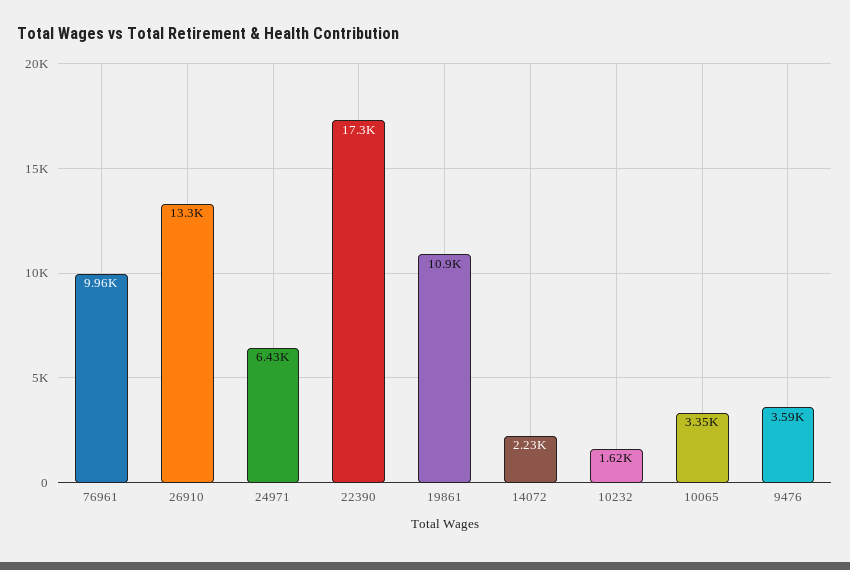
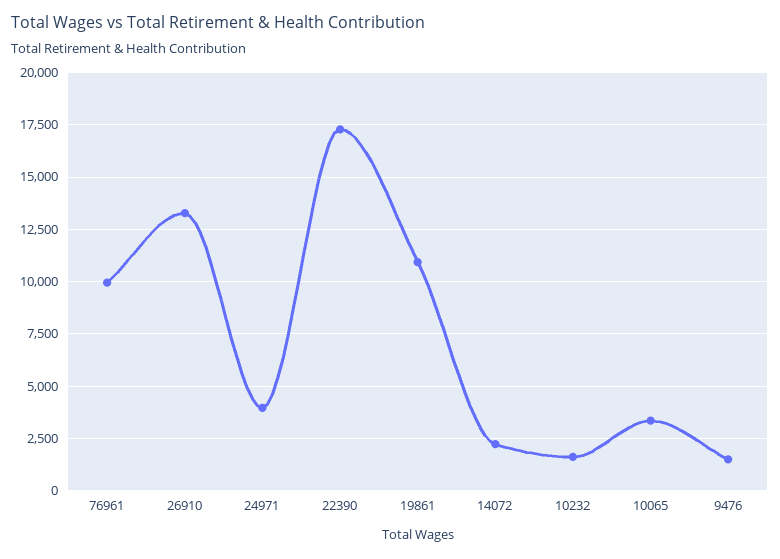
  {
    "76961": 9960,
    "26910": 13300,
-   "24971": 6430,
+   "24971": 4000,
    "22390": 17300,
    "19861": 10900,
    "14072": 2230,
    "10232": 1620,
    "10065": 3350,
-   "9476": 3590
+   "9476": 1500
  }

